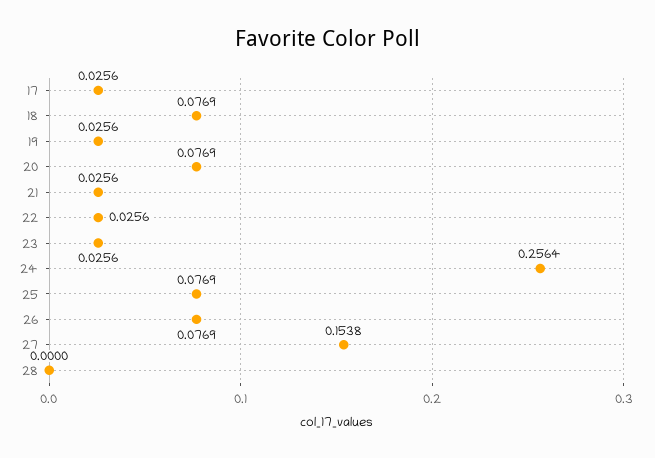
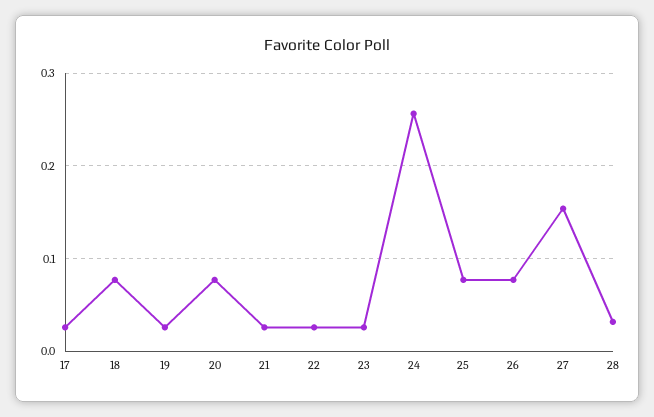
  {
    "17": 0.0256,
    "18": 0.0769,
    "19": 0.0256,
    "20": 0.0769,
    "21": 0.0256,
    "22": 0.0256,
    "23": 0.0256,
    "24": 0.2564,
    "25": 0.0769,
    "26": 0.0769,
    "27": 0.1538,
-   "28": 0
+   "28": 0.03
  }

